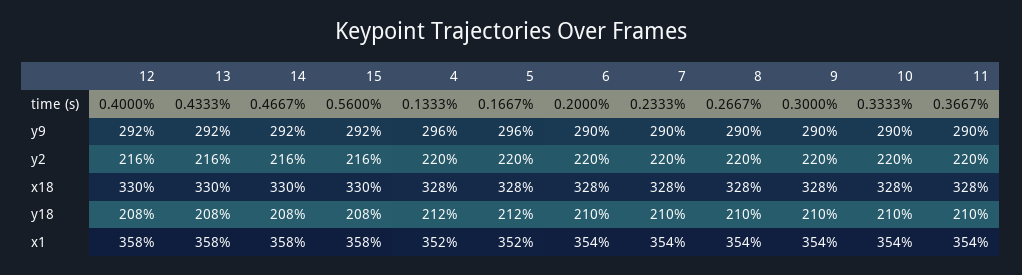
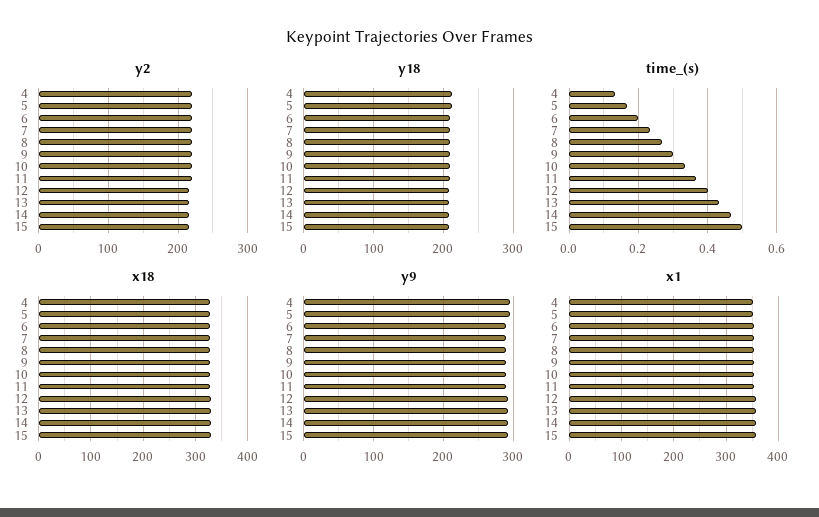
  {
    "time (s)": {
      "12": 0.4,
      "13": 0.4333,
      "14": 0.4667,
-     "15": 0.56,
+     "15": 0.5,
      "4": 0.1333,
      "5": 0.1667,
      "6": 0.2,
      "7": 0.2333,
      "8": 0.2667,
      "9": 0.3,
      "10": 0.3333,
      "11": 0.3667
    },
    "y9": {
      "12": 292,
      "13": 292,
      "14": 292,
      "15": 292,
      "4": 296,
      "5": 296,
      "6": 290,
      "7": 290,
      "8": 290,
      "9": 290,
      "10": 290,
      "11": 290
    },
    "y2": {
      "12": 216,
      "13": 216,
      "14": 216,
      "15": 216,
      "4": 220,
      "5": 220,
      "6": 220,
      "7": 220,
      "8": 220,
      "9": 220,
      "10": 220,
      "11": 220
    },
    "x18": {
      "12": 330,
      "13": 330,
      "14": 330,
      "15": 330,
      "4": 328,
      "5": 328,
      "6": 328,
      "7": 328,
      "8": 328,
      "9": 328,
      "10": 328,
      "11": 328
    },
    "y18": {
      "12": 208,
      "13": 208,
      "14": 208,
      "15": 208,
      "4": 212,
      "5": 212,
      "6": 210,
      "7": 210,
      "8": 210,
      "9": 210,
      "10": 210,
      "11": 210
    },
    "x1": {
      "12": 358,
      "13": 358,
      "14": 358,
      "15": 358,
      "4": 352,
      "5": 352,
      "6": 354,
      "7": 354,
      "8": 354,
      "9": 354,
      "10": 354,
      "11": 354
    }
  }

